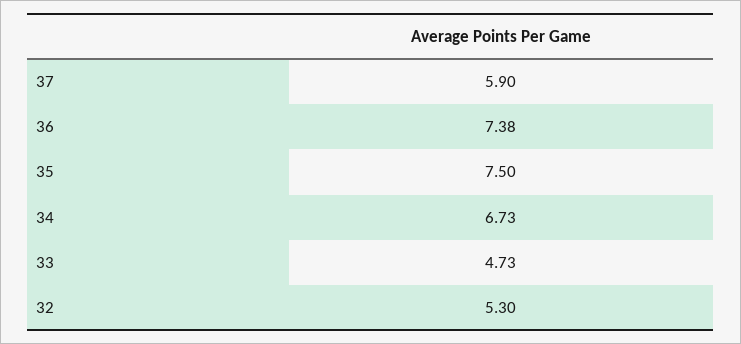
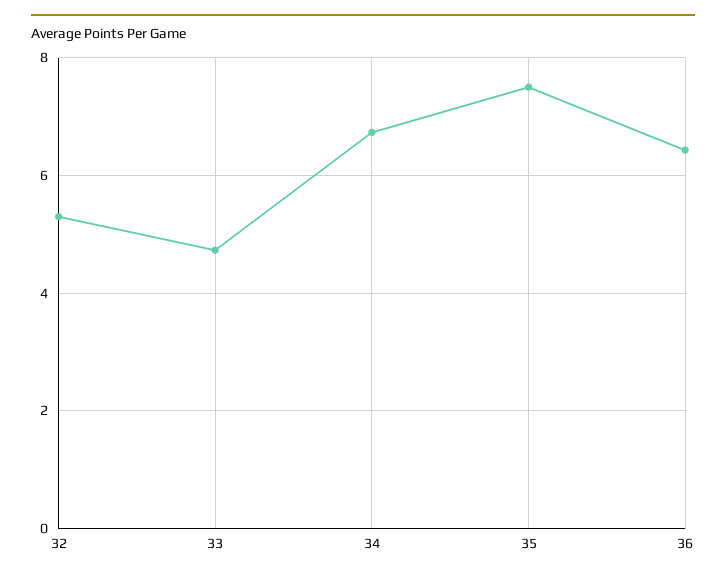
  {
-   "37": 5.9,
-   "36": 7.38,
+   "36": 6.4,
    "35": 7.5,
    "34": 6.73,
    "33": 4.73,
    "32": 5.3
  }

